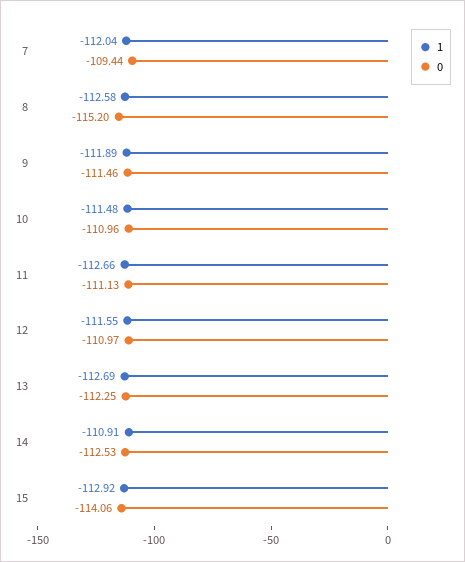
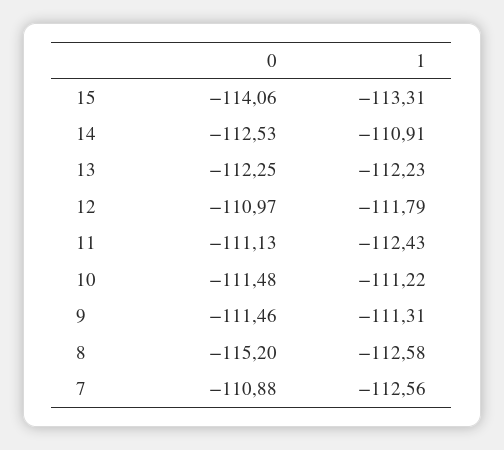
  {
    "1": {
-     "7": -112.04,
+     "7": -112.56,
      "8": -112.58,
-     "9": -111.89,
+     "9": -111.31,
-     "10": -111.48,
+     "10": -111.22,
-     "11": -112.66,
+     "11": -112.43,
-     "12": -111.55,
+     "12": -111.79,
-     "13": -112.69,
+     "13": -112.23,
      "14": -110.91,
-     "15": -112.92
+     "15": -113.31
    },
    "0": {
-     "7": -109.44,
+     "7": -110.88,
      "8": -115.2,
      "9": -111.46,
-     "10": -110.96,
+     "10": -111.48,
      "11": -111.13,
      "12": -110.97,
      "13": -112.25,
      "14": -112.53,
      "15": -114.06
    }
  }

